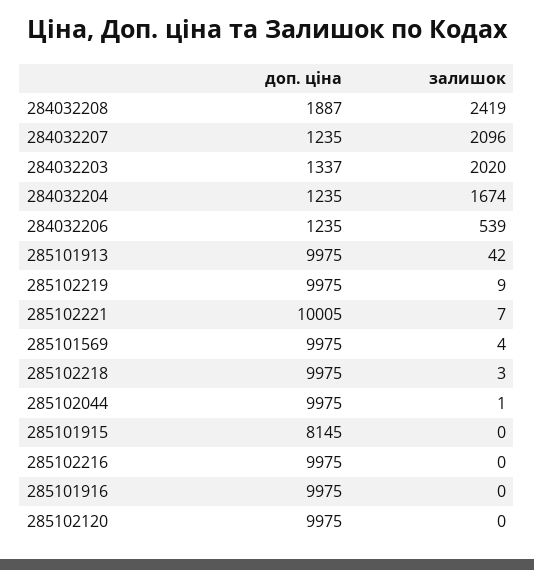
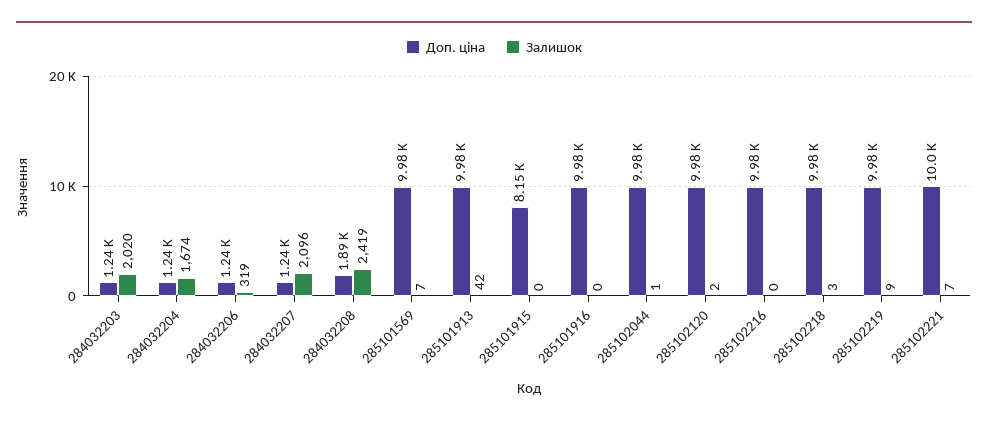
  {
    "доп. ціна": {
      "284032208": 1887,
      "284032207": 1235,
-     "284032203": 1337,
+     "284032203": 1240,
      "284032204": 1235,
      "284032206": 1235,
      "285101913": 9975,
      "285102219": 9975,
      "285102221": 10005,
      "285101569": 9975,
      "285102218": 9975,
      "285102044": 9975,
      "285101915": 8145,
      "285102216": 9975,
      "285101916": 9975,
      "285102120": 9975
    },
    "залишок": {
      "284032208": 2419,
      "284032207": 2096,
      "284032203": 2020,
      "284032204": 1674,
-     "284032206": 539,
+     "284032206": 319,
      "285101913": 42,
      "285102219": 9,
      "285102221": 7,
-     "285101569": 4,
+     "285101569": 7,
      "285102218": 3,
      "285102044": 1,
      "285101915": 0,
      "285102216": 0,
      "285101916": 0,
-     "285102120": 0
+     "285102120": 2
    }
  }

